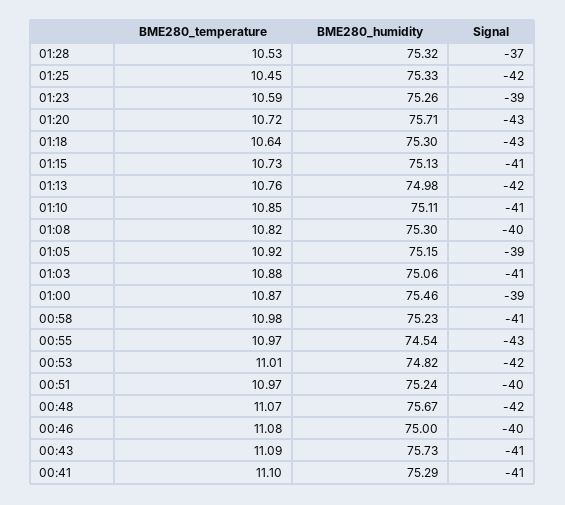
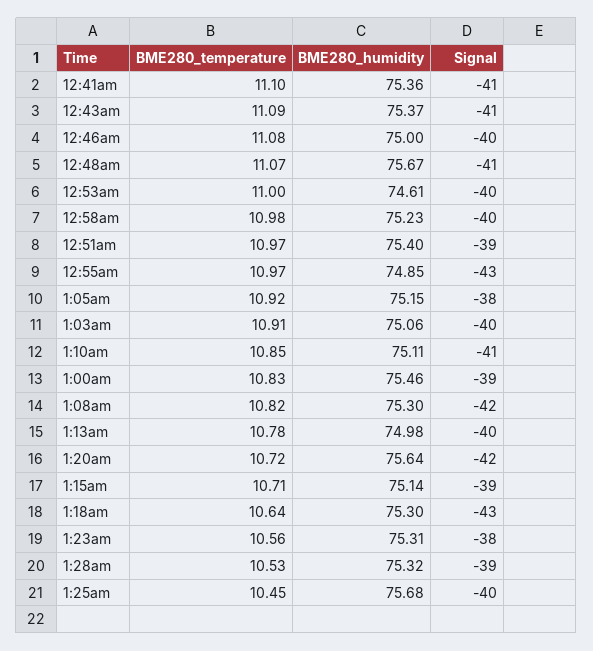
  {
    "BME280_temperature": {
      "01:28": 10.53,
      "01:25": 10.45,
-     "01:23": 10.59,
+     "01:23": 10.56,
      "01:20": 10.72,
      "01:18": 10.64,
-     "01:15": 10.73,
+     "01:15": 10.71,
-     "01:13": 10.76,
+     "01:13": 10.78,
      "01:10": 10.85,
      "01:08": 10.82,
      "01:05": 10.92,
-     "01:03": 10.88,
+     "01:03": 10.91,
-     "01:00": 10.87,
+     "01:00": 10.83,
      "00:58": 10.98,
      "00:55": 10.97,
-     "00:53": 11.01,
+     "00:53": 11,
      "00:51": 10.97,
      "00:48": 11.07,
      "00:46": 11.08,
      "00:43": 11.09,
      "00:41": 11.1
    },
    "BME280_humidity": {
      "01:28": 75.32,
-     "01:25": 75.33,
+     "01:25": 75.68,
-     "01:23": 75.26,
+     "01:23": 75.31,
-     "01:20": 75.71,
+     "01:20": 75.64,
      "01:18": 75.3,
-     "01:15": 75.13,
+     "01:15": 75.14,
      "01:13": 74.98,
      "01:10": 75.11,
      "01:08": 75.3,
      "01:05": 75.15,
      "01:03": 75.06,
      "01:00": 75.46,
      "00:58": 75.23,
-     "00:55": 74.54,
+     "00:55": 74.85,
-     "00:53": 74.82,
+     "00:53": 74.61,
-     "00:51": 75.24,
+     "00:51": 75.4,
      "00:48": 75.67,
      "00:46": 75,
-     "00:43": 75.73,
+     "00:43": 75.37,
-     "00:41": 75.29
+     "00:41": 75.36
    },
    "Signal": {
-     "01:28": -37,
+     "01:28": -39,
-     "01:25": -42,
+     "01:25": -40,
-     "01:23": -39,
+     "01:23": -38,
-     "01:20": -43,
+     "01:20": -42,
      "01:18": -43,
-     "01:15": -41,
+     "01:15": -39,
-     "01:13": -42,
+     "01:13": -40,
      "01:10": -41,
-     "01:08": -40,
+     "01:08": -42,
-     "01:05": -39,
+     "01:05": -38,
-     "01:03": -41,
+     "01:03": -40,
      "01:00": -39,
-     "00:58": -41,
+     "00:58": -40,
      "00:55": -43,
-     "00:53": -42,
+     "00:53": -40,
-     "00:51": -40,
+     "00:51": -39,
-     "00:48": -42,
+     "00:48": -41,
      "00:46": -40,
      "00:43": -41,
      "00:41": -41
    }
  }

